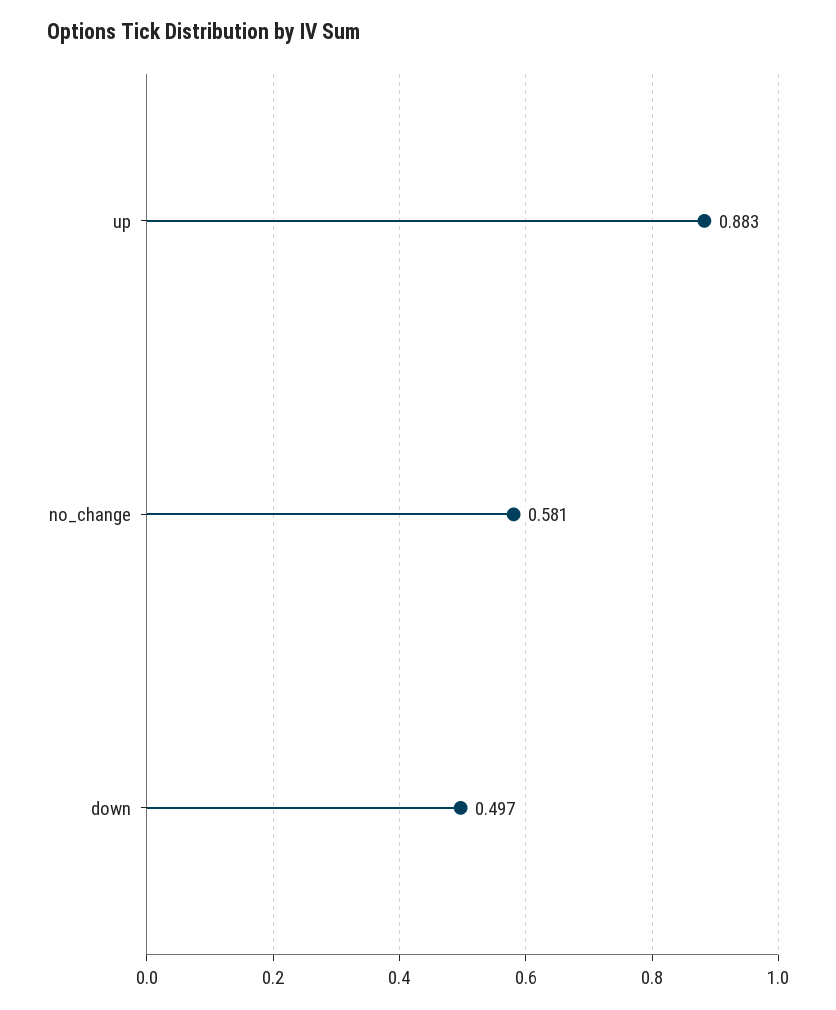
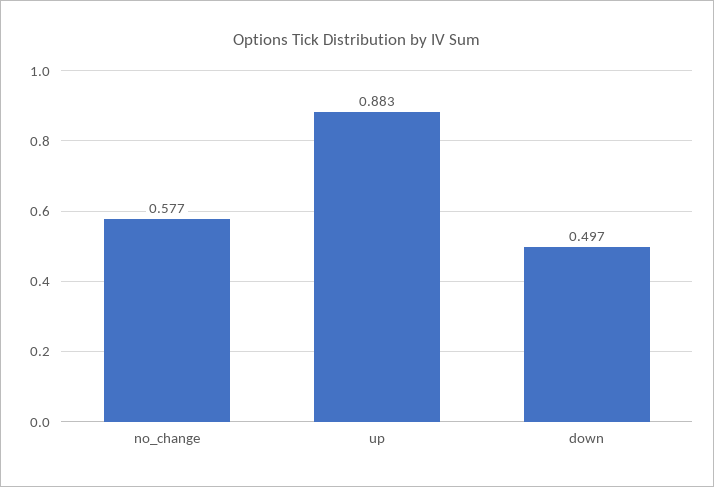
  {
    "up": 0.883,
-   "no_change": 0.581,
+   "no_change": 0.577,
    "down": 0.497
  }

